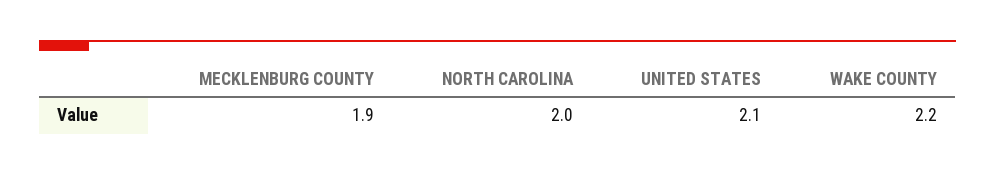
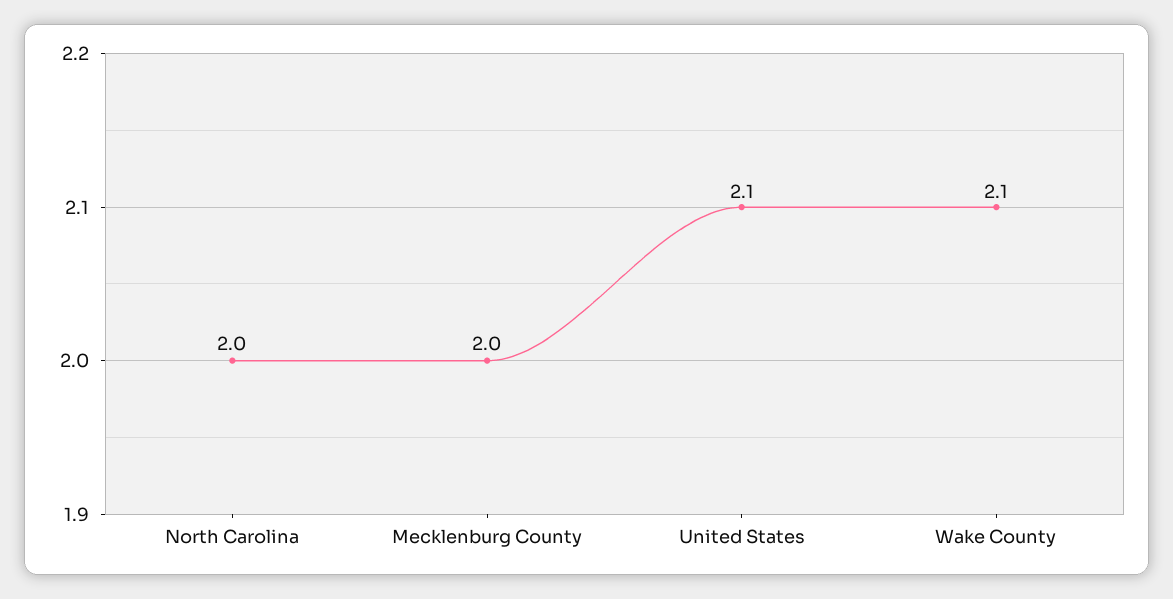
  {
-   "MECKLENBURG COUNTY": 1.9,
+   "MECKLENBURG COUNTY": 2,
    "NORTH CAROLINA": 2,
    "UNITED STATES": 2.1,
-   "WAKE COUNTY": 2.2
+   "WAKE COUNTY": 2.1
  }

